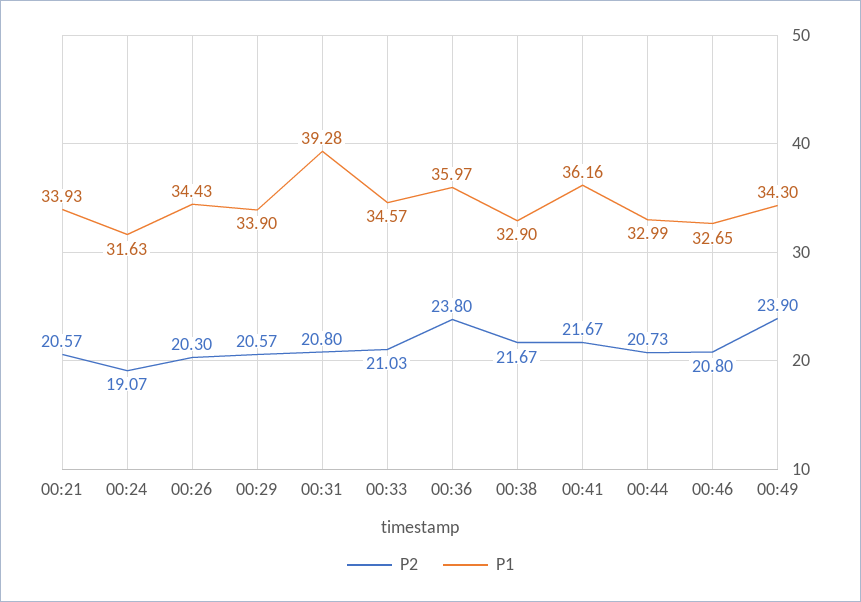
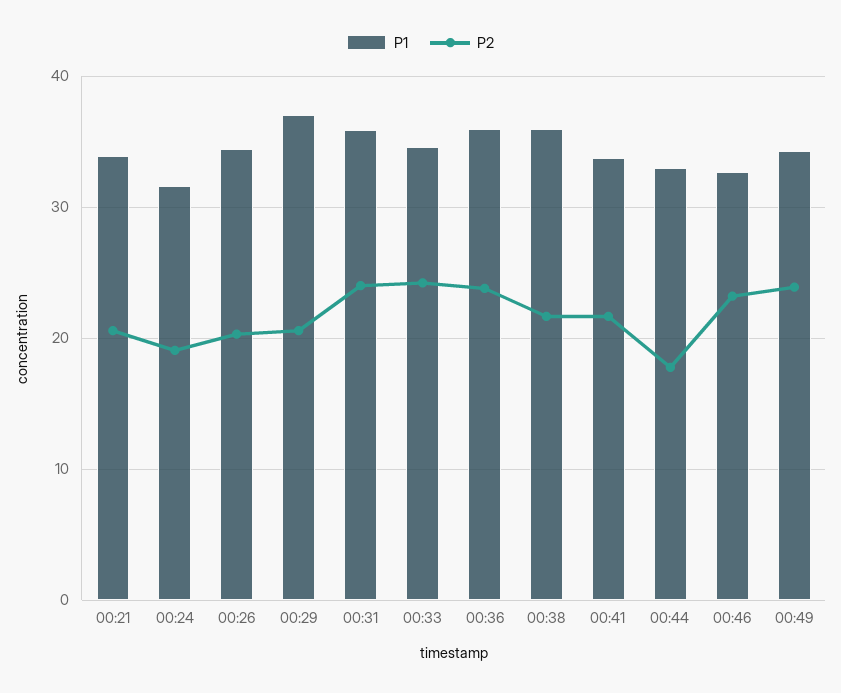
  {
    "P2": {
      "00:21": 20.57,
      "00:24": 19.07,
      "00:26": 20.3,
      "00:29": 20.57,
-     "00:31": 20.8,
+     "00:31": 24,
-     "00:33": 21.03,
+     "00:33": 24,
      "00:36": 23.8,
      "00:38": 21.67,
      "00:41": 21.67,
-     "00:44": 20.73,
+     "00:44": 18,
-     "00:46": 20.8,
+     "00:46": 23,
      "00:49": 23.9
    },
    "P1": {
      "00:21": 33.93,
      "00:24": 31.63,
      "00:26": 34.43,
-     "00:29": 33.9,
+     "00:29": 37,
-     "00:31": 39.28,
+     "00:31": 36,
      "00:33": 34.57,
      "00:36": 35.97,
-     "00:38": 32.9,
+     "00:38": 36,
-     "00:41": 36.16,
+     "00:41": 34,
      "00:44": 32.99,
      "00:46": 32.65,
      "00:49": 34.3
    }
  }

